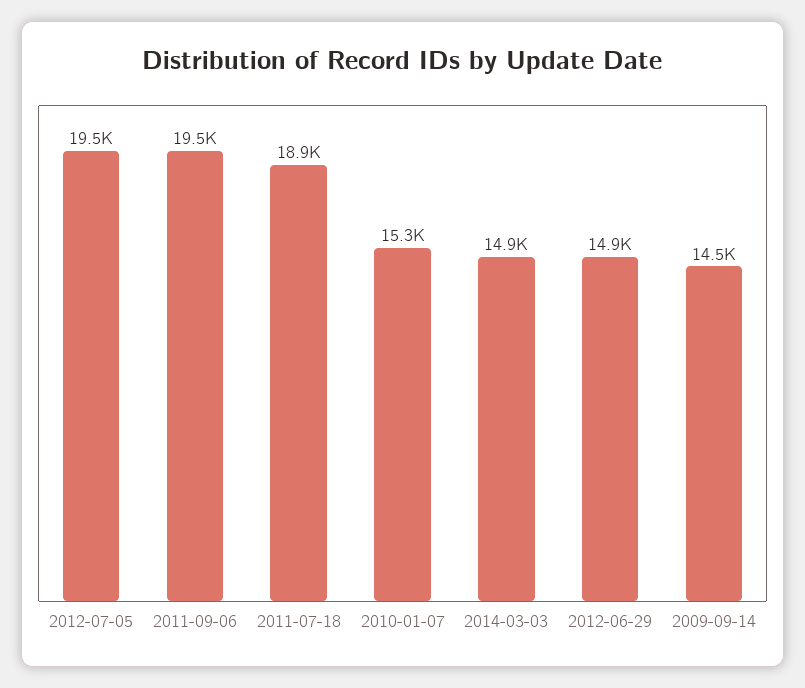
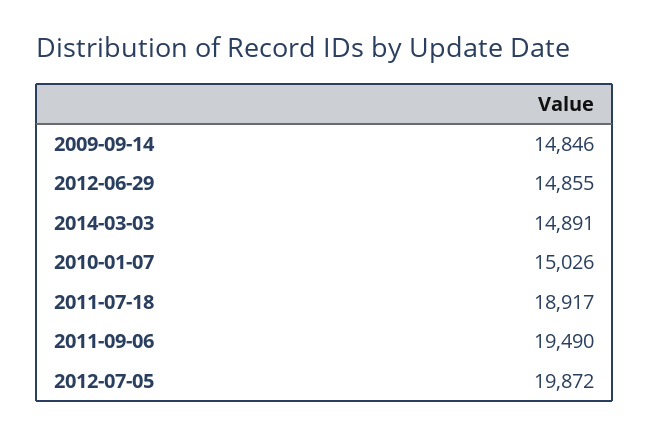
  {
-   "2012-07-05": 19500,
+   "2012-07-05": 19872,
    "2011-09-06": 19490,
    "2011-07-18": 18917,
-   "2010-01-07": 15300,
+   "2010-01-07": 15026,
    "2014-03-03": 14891,
    "2012-06-29": 14855,
-   "2009-09-14": 14500
+   "2009-09-14": 14846
  }

